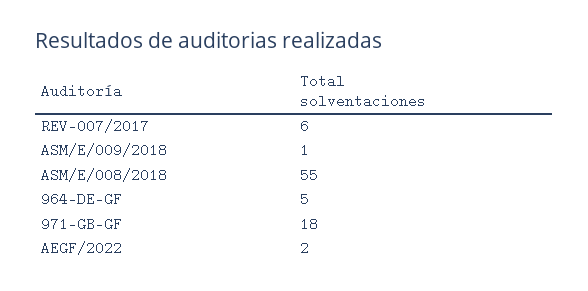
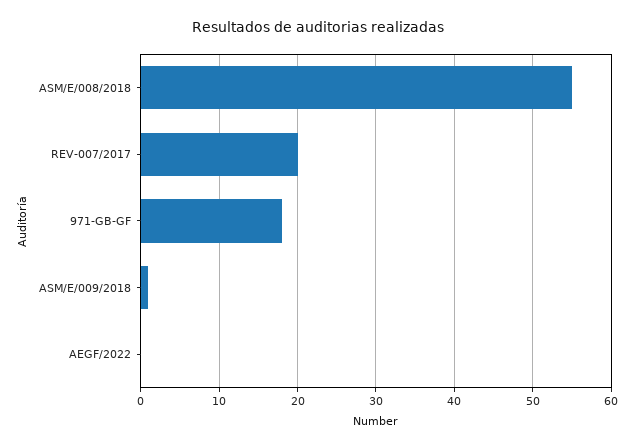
  {
-   "REV-007/2017": 6,
+   "REV-007/2017": 20,
    "ASM/E/009/2018": 1,
    "ASM/E/008/2018": 55,
-   "964-DE-GF": 5,
    "971-GB-GF": 18,
-   "AEGF/2022": 2
+   "AEGF/2022": 0
  }

